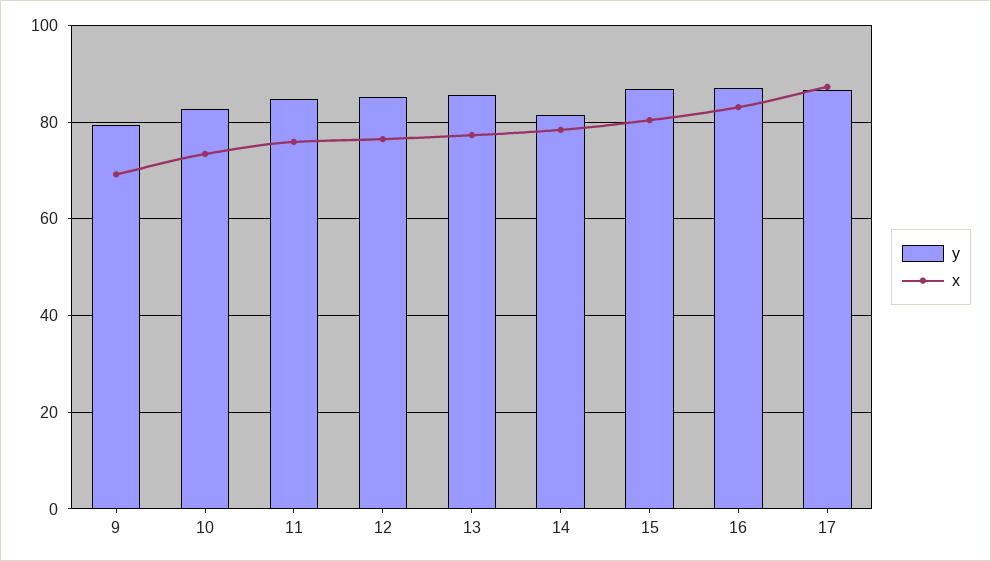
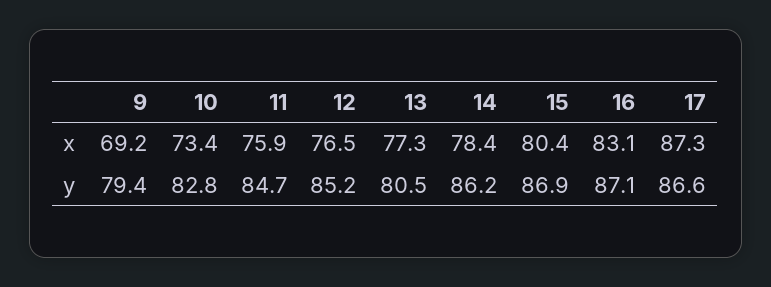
  {
    "y": {
      "9": 79.4,
      "10": 82.8,
      "11": 84.7,
      "12": 85.2,
-     "13": 86,
+     "13": 80.5,
-     "14": 82,
+     "14": 86.2,
      "15": 86.9,
      "16": 87.1,
      "17": 86.6
    },
    "x": {
      "9": 69.2,
      "10": 73.4,
      "11": 75.9,
      "12": 76.5,
      "13": 77.3,
      "14": 78.4,
      "15": 80.4,
      "16": 83.1,
      "17": 87.3
    }
  }

